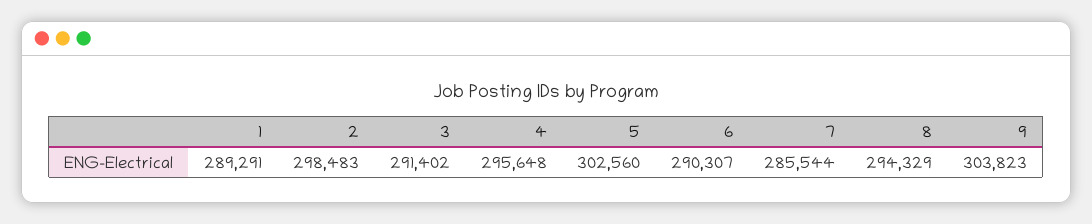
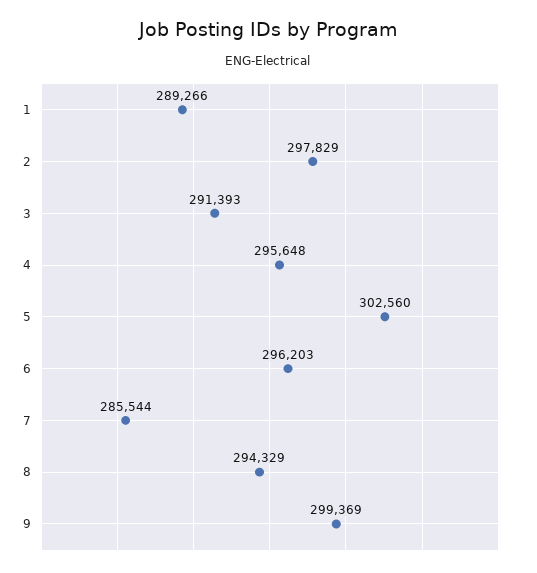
  {
-   "1": 289291,
+   "1": 289266,
-   "2": 298483,
+   "2": 297829,
-   "3": 291402,
+   "3": 291393,
    "4": 295648,
    "5": 302560,
-   "6": 290307,
+   "6": 296203,
    "7": 285544,
    "8": 294329,
-   "9": 303823
+   "9": 299369
  }

